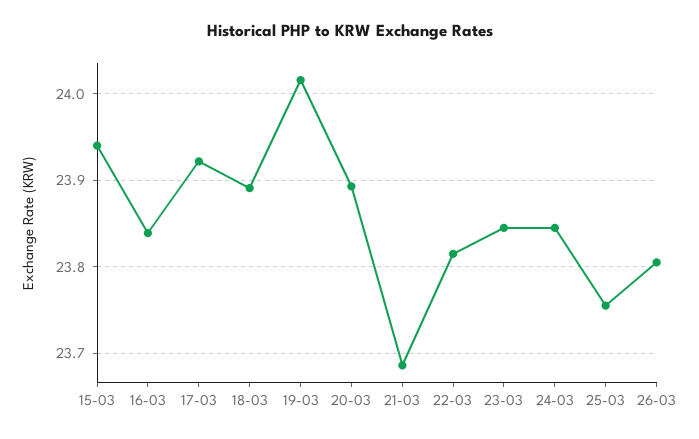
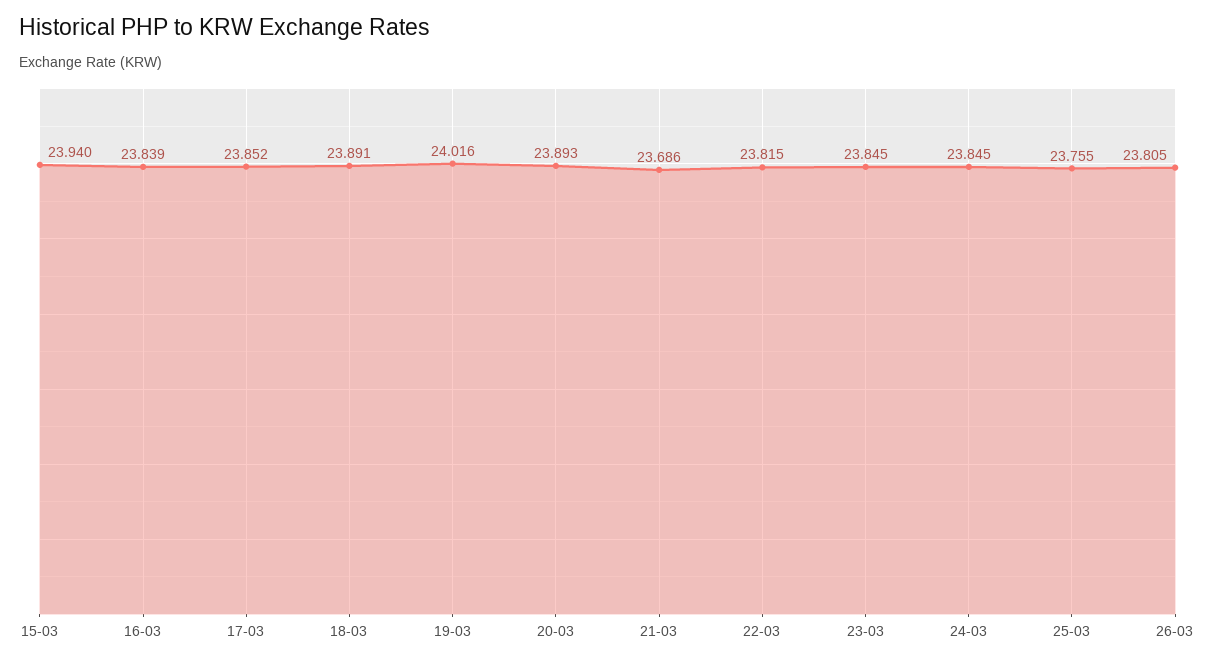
  {
    "15-03": 23.94,
    "16-03": 23.839,
-   "17-03": 23.92,
+   "17-03": 23.852,
    "18-03": 23.891,
    "19-03": 24.016,
    "20-03": 23.893,
    "21-03": 23.686,
    "22-03": 23.815,
    "23-03": 23.845,
    "24-03": 23.845,
    "25-03": 23.755,
    "26-03": 23.805
  }

